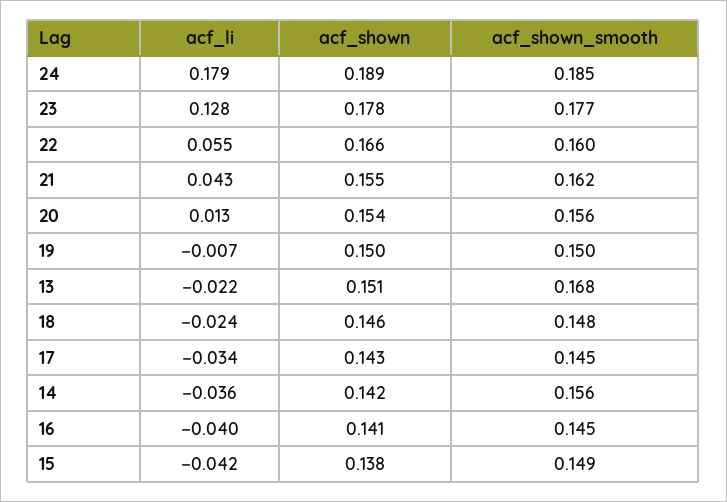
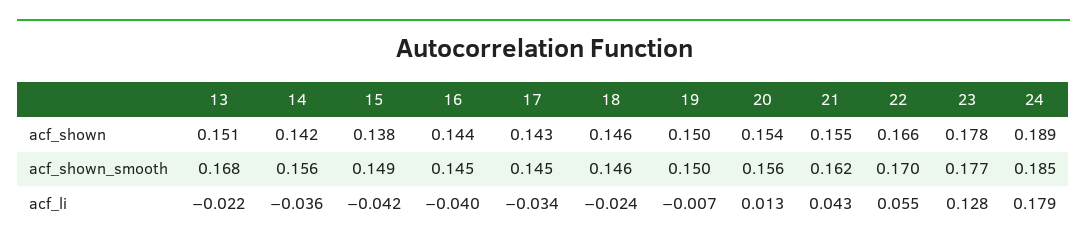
  {
    "acf_li": {
      "24": 0.179,
      "23": 0.128,
      "22": 0.055,
      "21": 0.043,
      "20": 0.013,
      "19": -0.007,
      "13": -0.022,
      "18": -0.024,
      "17": -0.034,
      "14": -0.036,
      "16": -0.04,
      "15": -0.042
    },
    "acf_shown": {
      "24": 0.189,
      "23": 0.178,
      "22": 0.166,
      "21": 0.155,
      "20": 0.154,
      "19": 0.15,
      "13": 0.151,
      "18": 0.146,
      "17": 0.143,
      "14": 0.142,
-     "16": 0.141,
+     "16": 0.144,
      "15": 0.138
    },
    "acf_shown_smooth": {
      "24": 0.185,
      "23": 0.177,
-     "22": 0.16,
+     "22": 0.17,
      "21": 0.162,
      "20": 0.156,
      "19": 0.15,
      "13": 0.168,
-     "18": 0.148,
+     "18": 0.146,
      "17": 0.145,
      "14": 0.156,
      "16": 0.145,
      "15": 0.149
    }
  }

